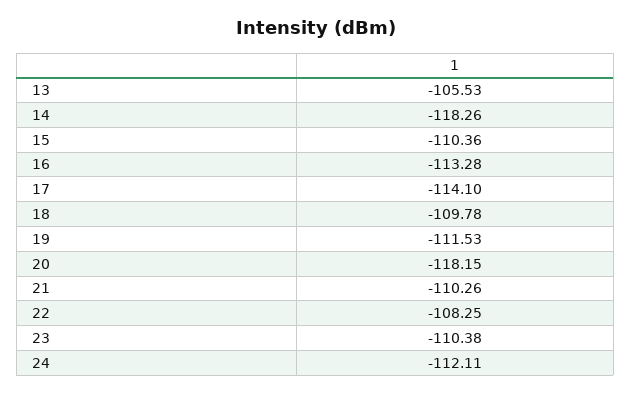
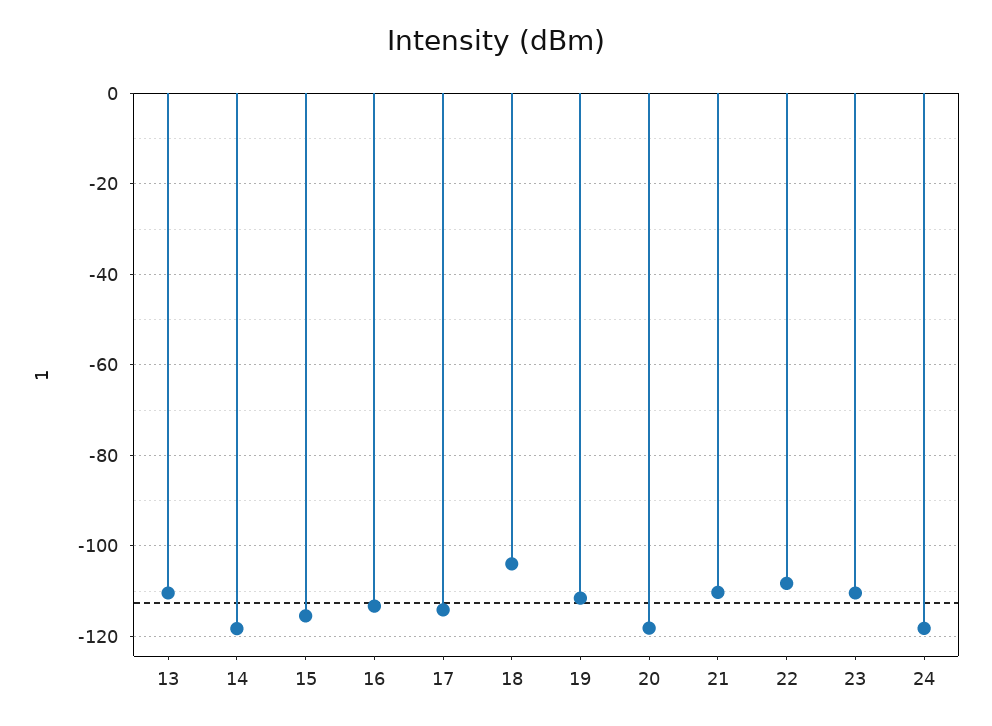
  {
-   "13": -105.53,
+   "13": -110,
    "14": -118.26,
-   "15": -110.36,
+   "15": -116,
    "16": -113.28,
    "17": -114.1,
-   "18": -109.78,
+   "18": -104,
    "19": -111.53,
    "20": -118.15,
    "21": -110.26,
    "22": -108.25,
    "23": -110.38,
-   "24": -112.11
+   "24": -118
  }

